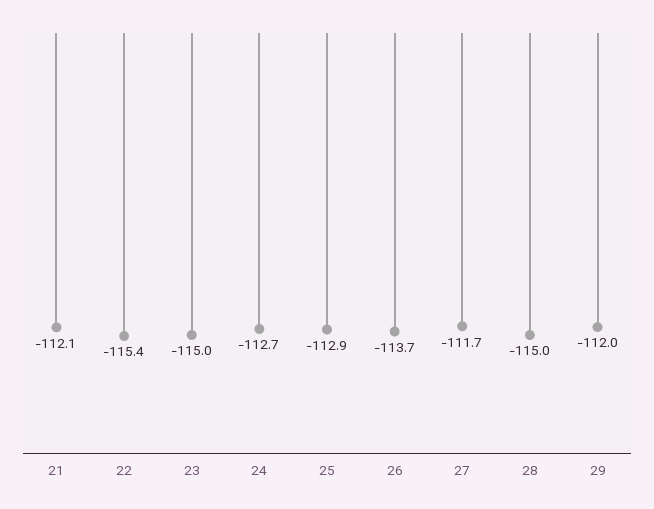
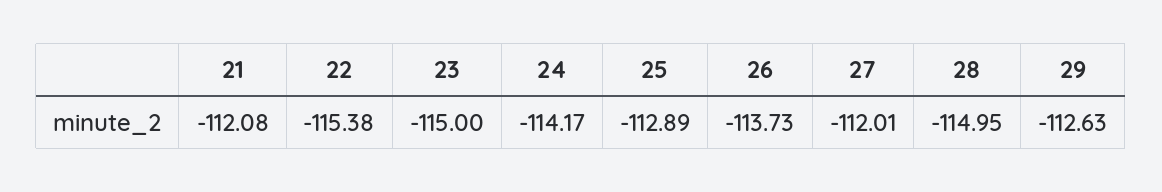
  {
    "21": -112.08,
    "22": -115.38,
    "23": -115,
-   "24": -112.7,
+   "24": -114.17,
    "25": -112.89,
    "26": -113.73,
-   "27": -111.7,
+   "27": -112.01,
    "28": -114.95,
-   "29": -112
+   "29": -112.63
  }

